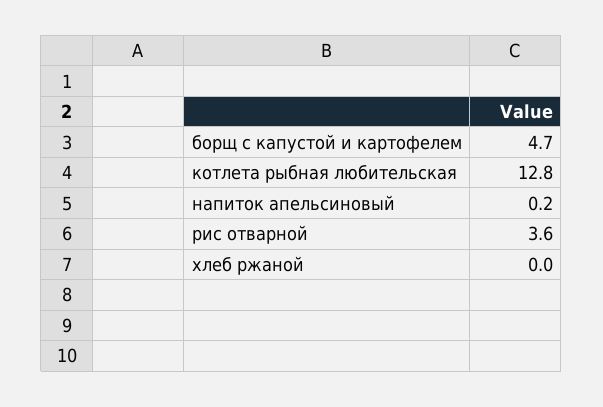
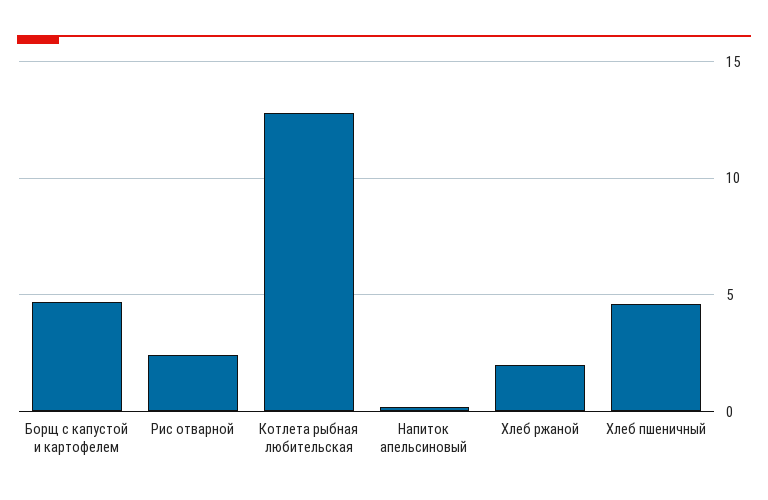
  {
    "борщ с капустой и картофелем": 4.7,
    "котлета рыбная любительская": 12.8,
    "напиток апельсиновый": 0.2,
-   "рис отварной": 3.6,
+   "рис отварной": 2.5,
-   "хлеб ржаной": 0
+   "хлеб ржаной": 2,
+   "Хлеб пшеничный": 4.5
  }

